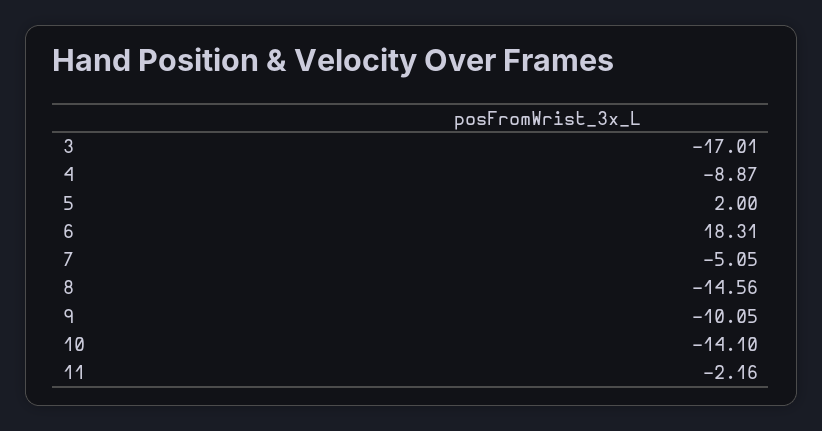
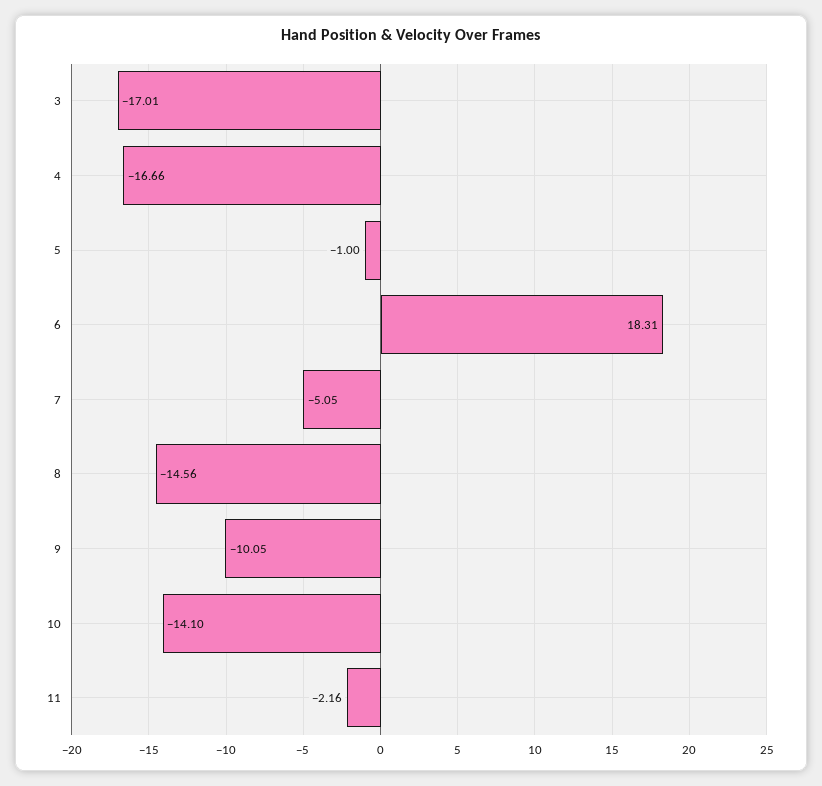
  {
    "3": -17.01,
-   "4": -8.87,
+   "4": -16.66,
-   "5": 2,
+   "5": -1,
    "6": 18.31,
    "7": -5.05,
    "8": -14.56,
    "9": -10.05,
    "10": -14.1,
    "11": -2.16
  }

